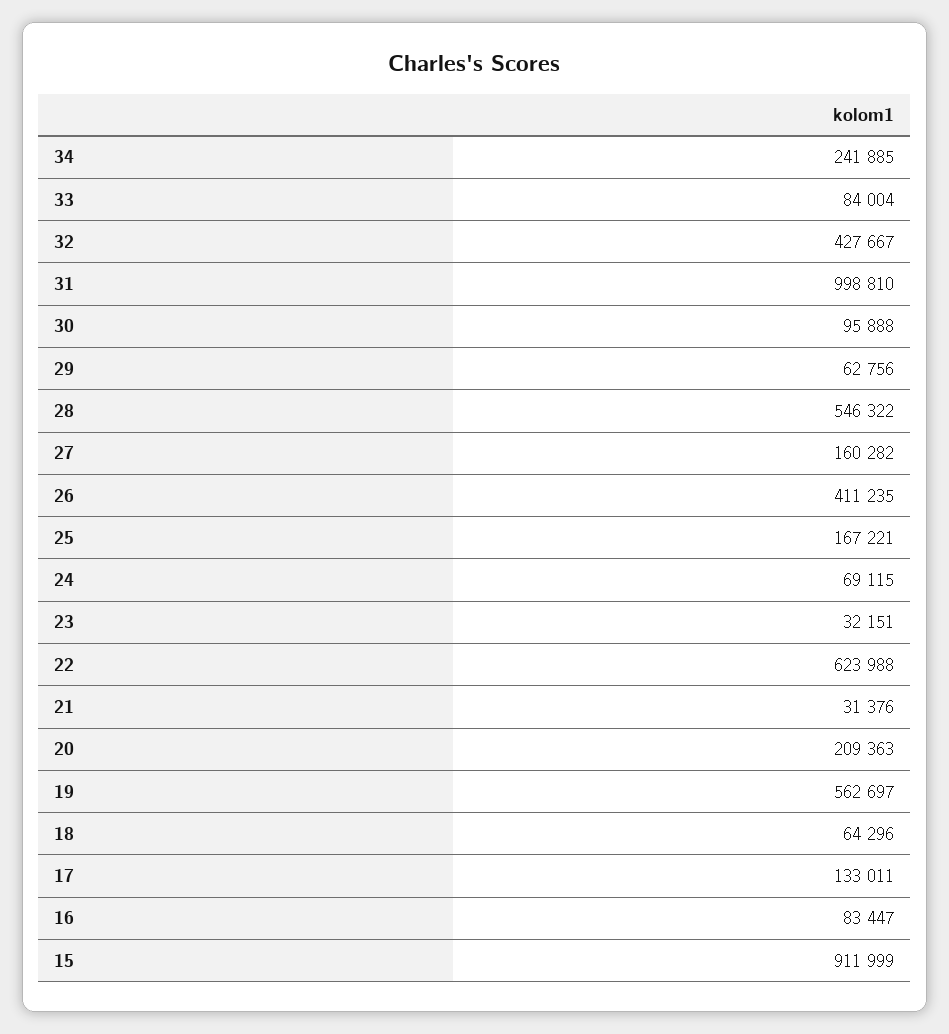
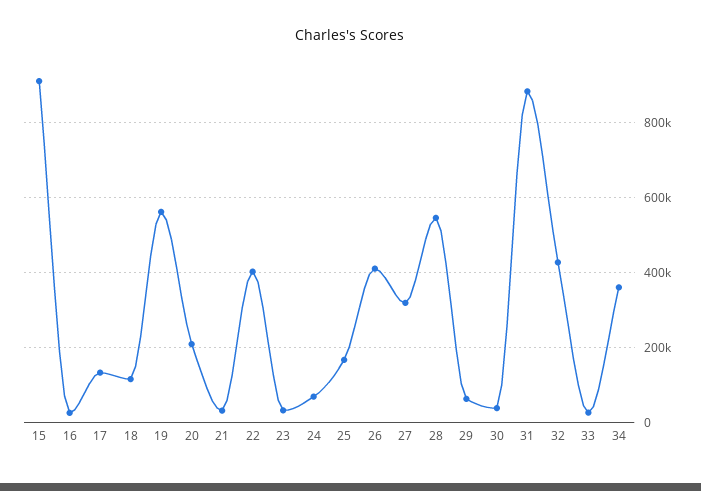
  {
-   "34": 241885,
+   "34": 360000,
-   "33": 84004,
+   "33": 20000,
    "32": 427667,
-   "31": 998810,
+   "31": 880000,
-   "30": 95888,
+   "30": 40000,
    "29": 62756,
    "28": 546322,
-   "27": 160282,
+   "27": 320000,
    "26": 411235,
    "25": 167221,
    "24": 69115,
    "23": 32151,
-   "22": 623988,
+   "22": 400000,
    "21": 31376,
    "20": 209363,
    "19": 562697,
-   "18": 64296,
+   "18": 120000,
    "17": 133011,
-   "16": 83447,
+   "16": 20000,
    "15": 911999
  }

